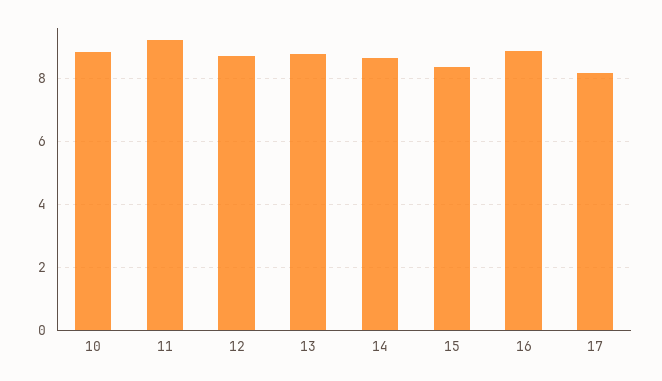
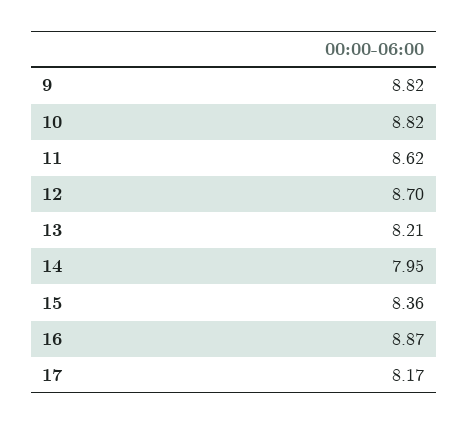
  {
    "10": 8.82,
-   "11": 9.2,
+   "11": 8.62,
    "12": 8.7,
-   "13": 8.8,
+   "13": 8.21,
-   "14": 8.6,
+   "14": 7.95,
    "15": 8.36,
    "16": 8.87,
-   "17": 8.17
+   "17": 8.17,
+   "9": 8.82
  }

